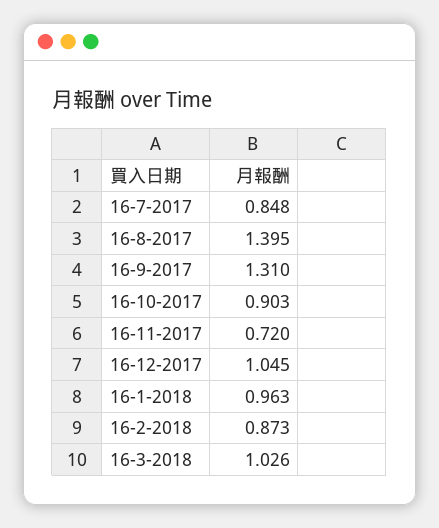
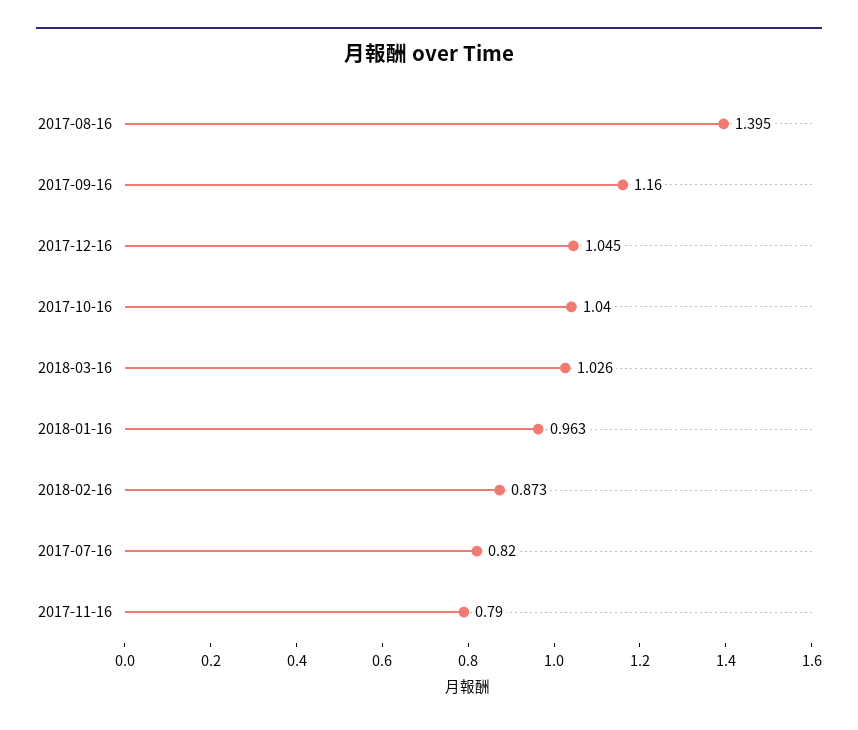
  {
-   "16-7-2017": 0.848,
+   "16-7-2017": 0.82,
    "16-8-2017": 1.395,
-   "16-9-2017": 1.31,
+   "16-9-2017": 1.16,
-   "16-10-2017": 0.903,
+   "16-10-2017": 1.04,
-   "16-11-2017": 0.72,
+   "16-11-2017": 0.79,
    "16-12-2017": 1.045,
    "16-1-2018": 0.963,
    "16-2-2018": 0.873,
    "16-3-2018": 1.026
  }

